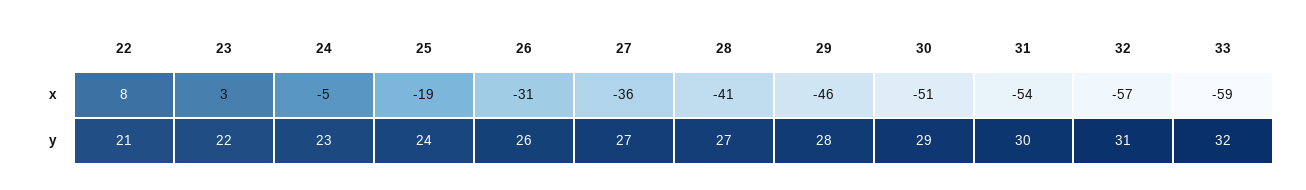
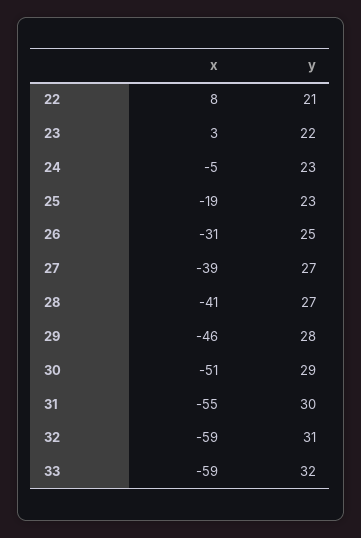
  {
    "22": {
      "x": 8,
      "y": 21
    },
    "23": {
      "x": 3,
      "y": 22
    },
    "24": {
      "x": -5,
      "y": 23
    },
    "25": {
      "x": -19,
-     "y": 24
+     "y": 23
    },
    "26": {
      "x": -31,
-     "y": 26
+     "y": 25
    },
    "27": {
-     "x": -36,
+     "x": -39,
      "y": 27
    },
    "28": {
      "x": -41,
      "y": 27
    },
    "29": {
      "x": -46,
      "y": 28
    },
    "30": {
      "x": -51,
      "y": 29
    },
    "31": {
-     "x": -54,
+     "x": -55,
      "y": 30
    },
    "32": {
-     "x": -57,
+     "x": -59,
      "y": 31
    },
    "33": {
      "x": -59,
      "y": 32
    }
  }

